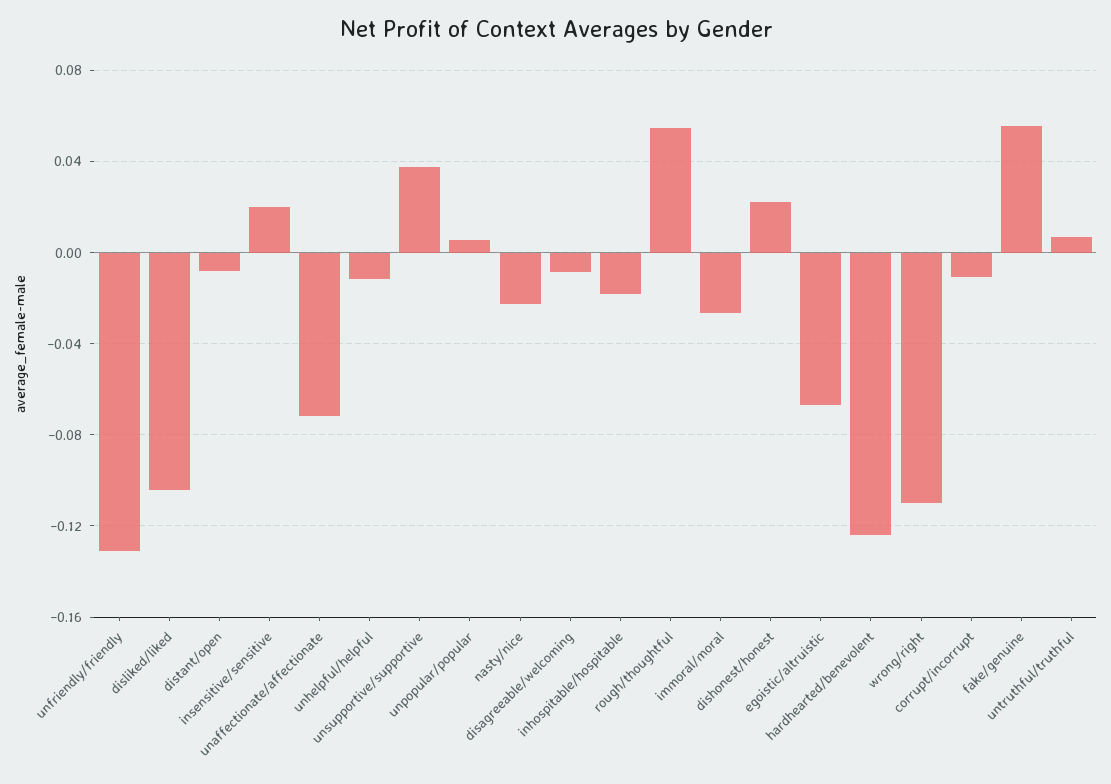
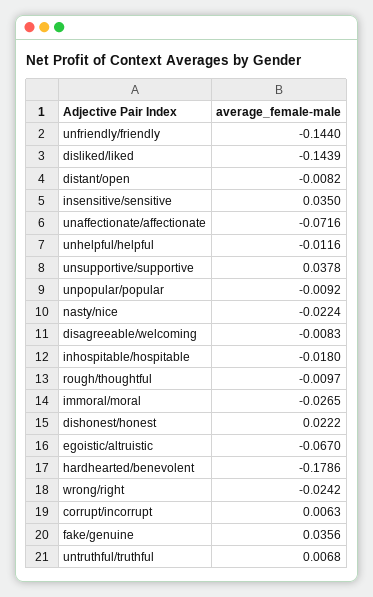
  {
-   "unfriendly/friendly": -0.13,
+   "unfriendly/friendly": -0.144,
-   "disliked/liked": -0.105,
+   "disliked/liked": -0.1439,
    "distant/open": -0.0082,
-   "insensitive/sensitive": 0.02,
+   "insensitive/sensitive": 0.035,
    "unaffectionate/affectionate": -0.0716,
    "unhelpful/helpful": -0.0116,
    "unsupportive/supportive": 0.0378,
-   "unpopular/popular": 0.005,
+   "unpopular/popular": -0.0092,
    "nasty/nice": -0.0224,
    "disagreeable/welcoming": -0.0083,
    "inhospitable/hospitable": -0.018,
-   "rough/thoughtful": 0.055,
+   "rough/thoughtful": -0.0097,
    "immoral/moral": -0.0265,
    "dishonest/honest": 0.0222,
    "egoistic/altruistic": -0.067,
-   "hardhearted/benevolent": -0.125,
+   "hardhearted/benevolent": -0.1786,
-   "wrong/right": -0.11,
+   "wrong/right": -0.0242,
-   "corrupt/incorrupt": -0.01,
+   "corrupt/incorrupt": 0.0063,
-   "fake/genuine": 0.055,
+   "fake/genuine": 0.0356,
    "untruthful/truthful": 0.0068
  }

